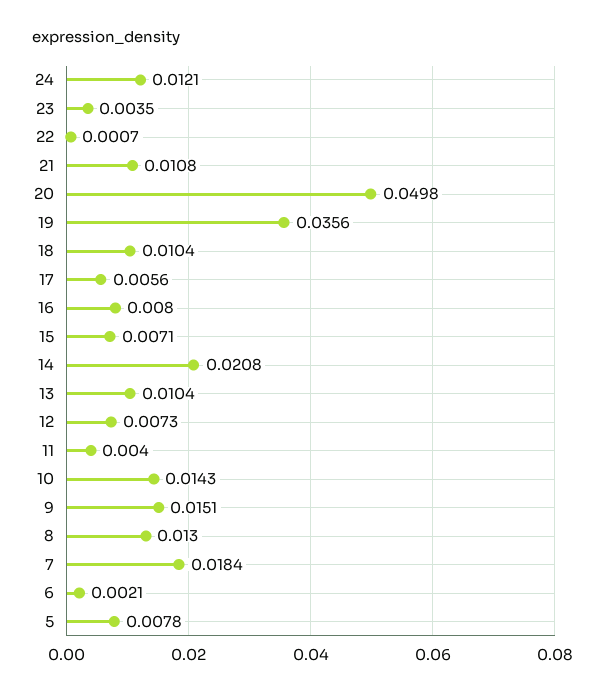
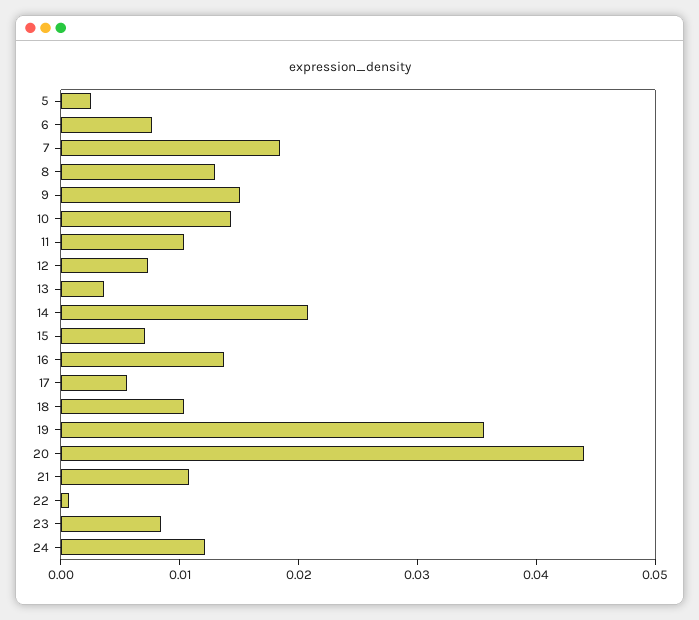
  {
    "24": 0.0121,
-   "23": 0.0035,
+   "23": 0.008,
    "22": 0.0007,
    "21": 0.0108,
-   "20": 0.0498,
+   "20": 0.044,
    "19": 0.0356,
    "18": 0.0104,
    "17": 0.0056,
-   "16": 0.008,
+   "16": 0.014,
    "15": 0.0071,
    "14": 0.0208,
-   "13": 0.0104,
+   "13": 0.004,
    "12": 0.0073,
-   "11": 0.004,
+   "11": 0.01,
    "10": 0.0143,
    "9": 0.0151,
    "8": 0.013,
    "7": 0.0184,
-   "6": 0.0021,
+   "6": 0.008,
-   "5": 0.0078
+   "5": 0.002
  }

